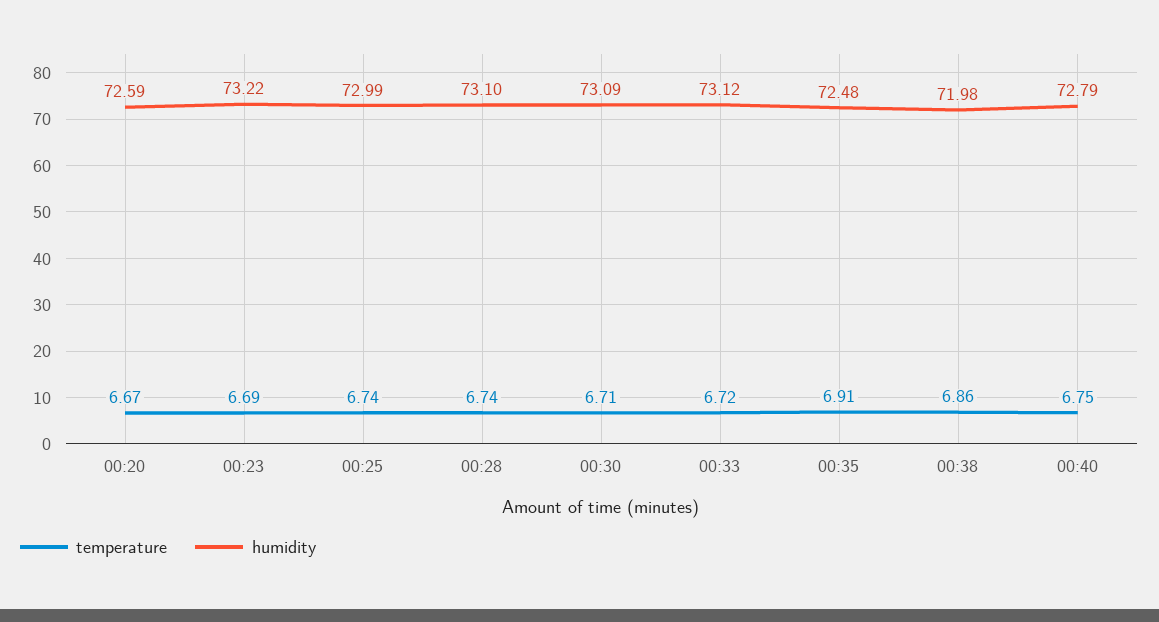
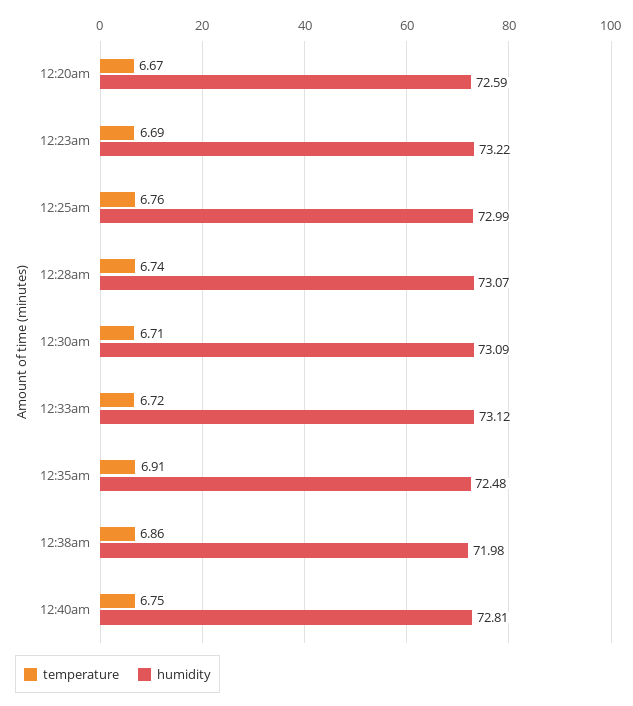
  {
    "temperature": {
      "00:20": 6.67,
      "00:23": 6.69,
-     "00:25": 6.74,
+     "00:25": 6.76,
      "00:28": 6.74,
      "00:30": 6.71,
      "00:33": 6.72,
      "00:35": 6.91,
      "00:38": 6.86,
      "00:40": 6.75
    },
    "humidity": {
      "00:20": 72.59,
      "00:23": 73.22,
      "00:25": 72.99,
-     "00:28": 73.1,
+     "00:28": 73.07,
      "00:30": 73.09,
      "00:33": 73.12,
      "00:35": 72.48,
      "00:38": 71.98,
-     "00:40": 72.79
+     "00:40": 72.81
    }
  }

